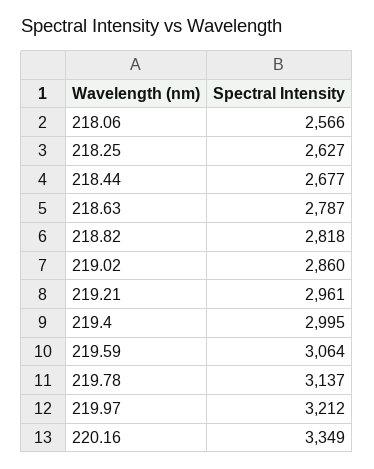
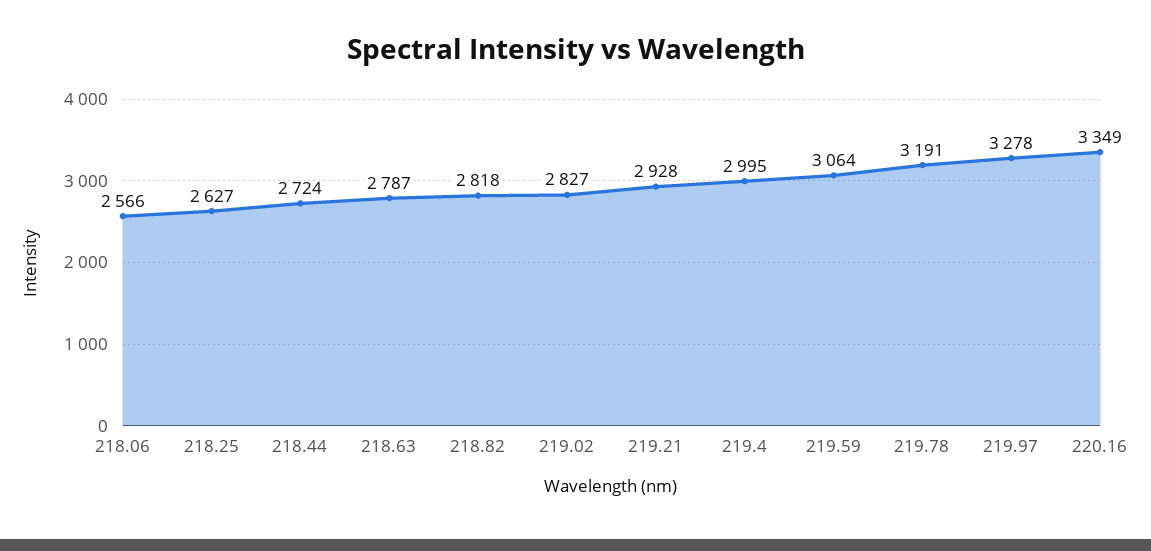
  {
    "218.06": 2566,
    "218.25": 2627,
-   "218.44": 2677,
+   "218.44": 2724,
    "218.63": 2787,
    "218.82": 2818,
-   "219.02": 2860,
+   "219.02": 2827,
-   "219.21": 2961,
+   "219.21": 2928,
    "219.4": 2995,
    "219.59": 3064,
-   "219.78": 3137,
+   "219.78": 3191,
-   "219.97": 3212,
+   "219.97": 3278,
    "220.16": 3349
  }

